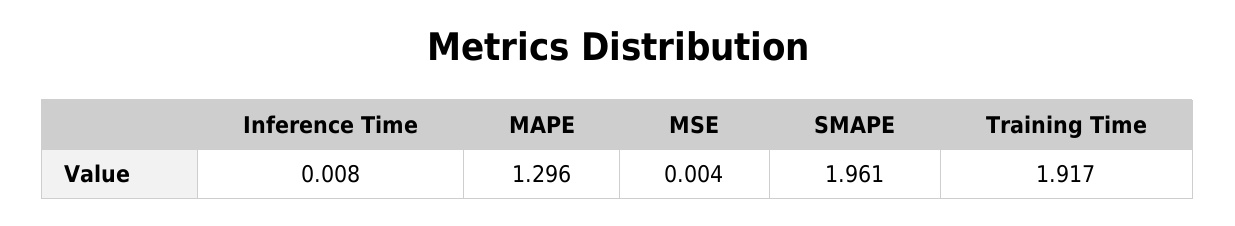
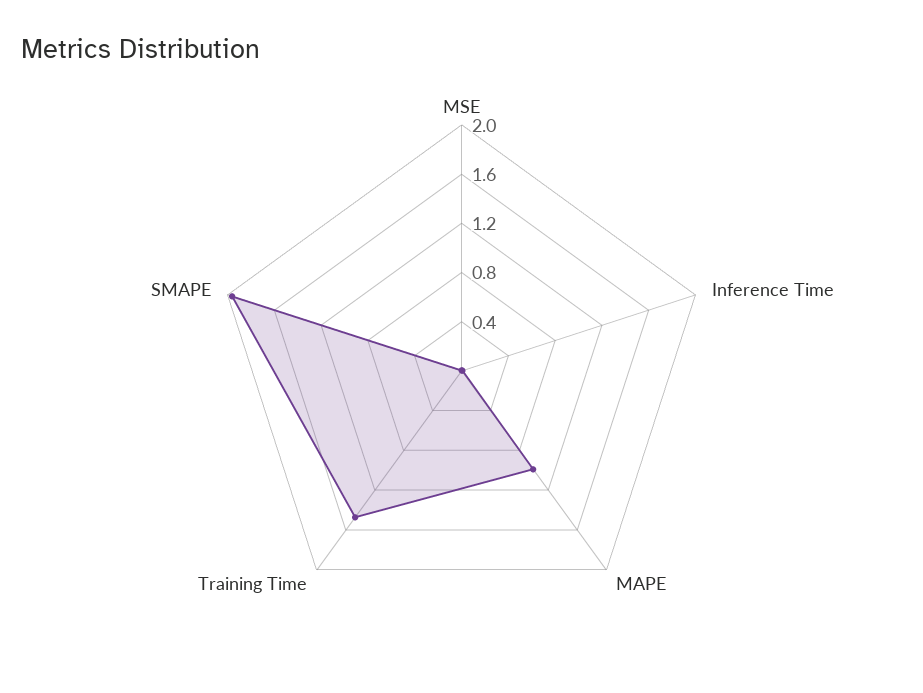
  {
    "Inference Time": 0.008,
-   "MAPE": 1.296,
+   "MAPE": 1,
    "MSE": 0.004,
    "SMAPE": 1.961,
-   "Training Time": 1.917
+   "Training Time": 1.5
  }

